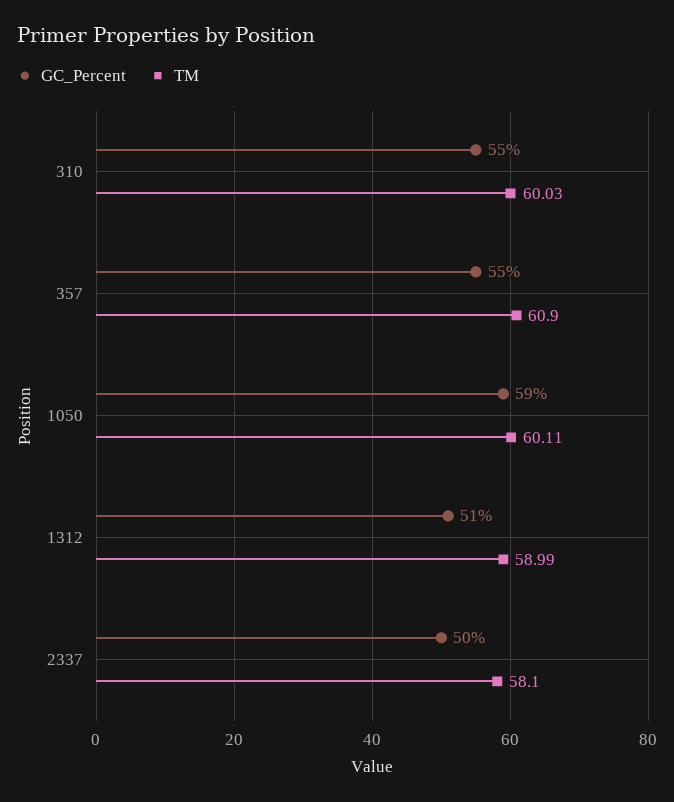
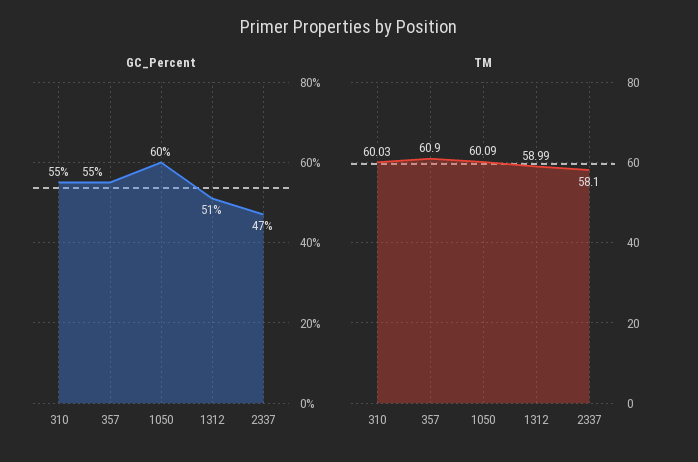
  {
    "GC_Percent": {
      "310": 55,
      "357": 55,
-     "1050": 59,
+     "1050": 60,
      "1312": 51,
-     "2337": 50
+     "2337": 47
    },
    "TM": {
      "310": 60.03,
      "357": 60.9,
-     "1050": 60.11,
+     "1050": 60.09,
      "1312": 58.99,
      "2337": 58.1
    }
  }

